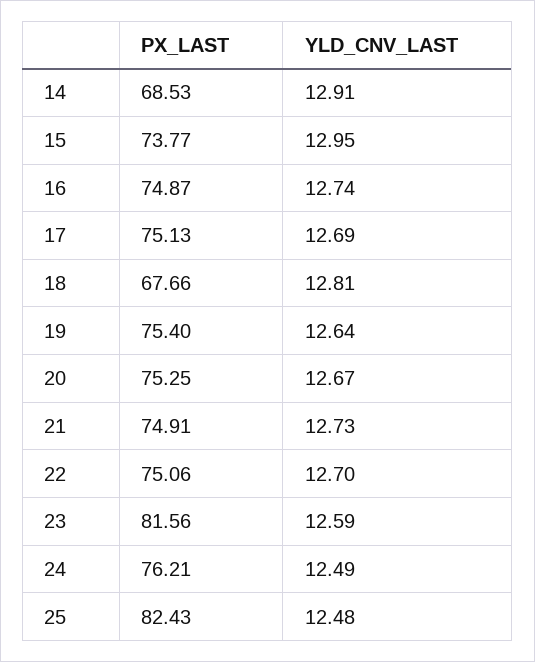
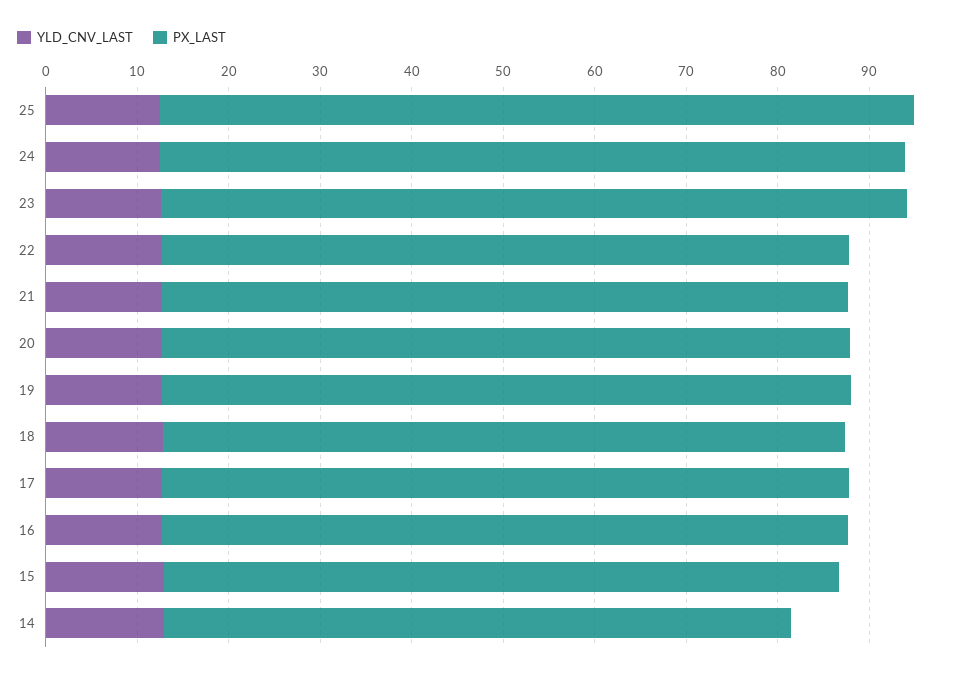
  {
    "PX_LAST": {
      "14": 68.53,
      "15": 73.77,
      "16": 74.87,
      "17": 75.13,
-     "18": 67.66,
+     "18": 74,
      "19": 75.4,
      "20": 75.25,
      "21": 74.91,
      "22": 75.06,
      "23": 81.56,
-     "24": 76.21,
+     "24": 82,
      "25": 82.43
    },
    "YLD_CNV_LAST": {
      "14": 12.91,
      "15": 12.95,
      "16": 12.74,
      "17": 12.69,
      "18": 12.81,
      "19": 12.64,
      "20": 12.67,
      "21": 12.73,
      "22": 12.7,
      "23": 12.59,
      "24": 12.49,
      "25": 12.48
    }
  }

